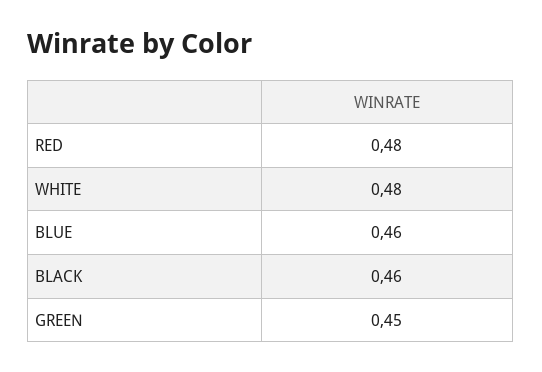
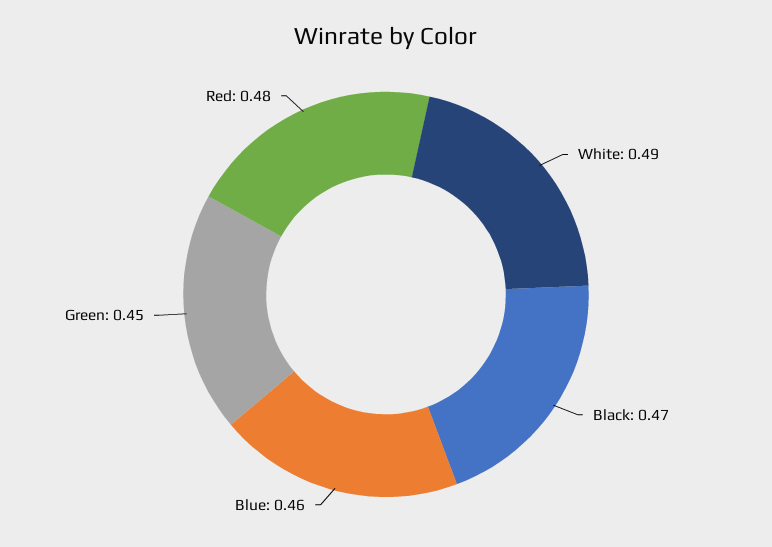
  {
    "RED": 0.48,
-   "WHITE": 0.48,
+   "WHITE": 0.49,
    "BLUE": 0.46,
-   "BLACK": 0.46,
+   "BLACK": 0.47,
    "GREEN": 0.45
  }

